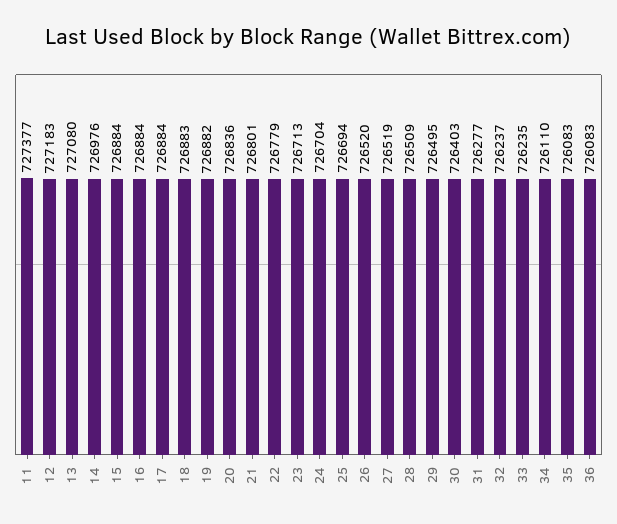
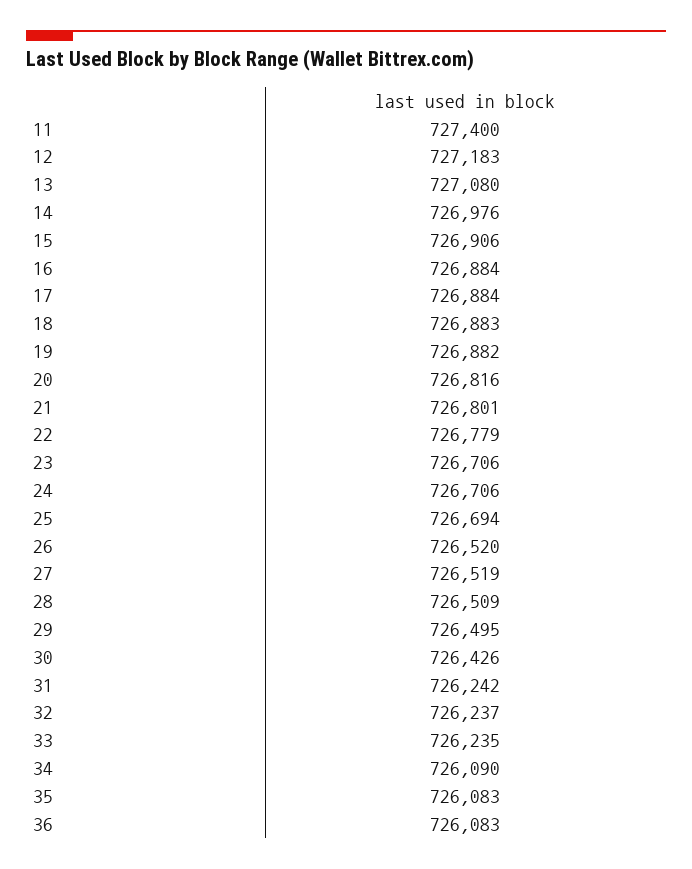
  {
-   "11": 727377,
+   "11": 727400,
    "12": 727183,
    "13": 727080,
    "14": 726976,
-   "15": 726884,
+   "15": 726906,
    "16": 726884,
    "17": 726884,
    "18": 726883,
    "19": 726882,
-   "20": 726836,
+   "20": 726816,
    "21": 726801,
    "22": 726779,
-   "23": 726713,
+   "23": 726706,
-   "24": 726704,
+   "24": 726706,
    "25": 726694,
    "26": 726520,
    "27": 726519,
    "28": 726509,
    "29": 726495,
-   "30": 726403,
+   "30": 726426,
-   "31": 726277,
+   "31": 726242,
    "32": 726237,
    "33": 726235,
-   "34": 726110,
+   "34": 726090,
    "35": 726083,
    "36": 726083
  }

